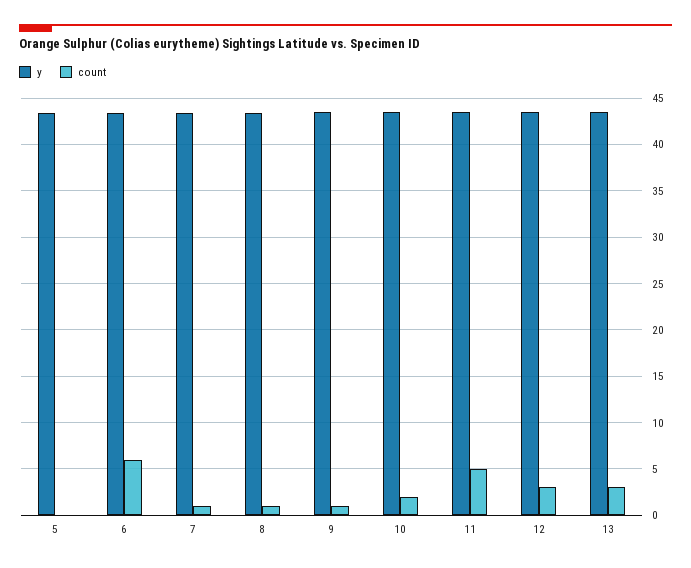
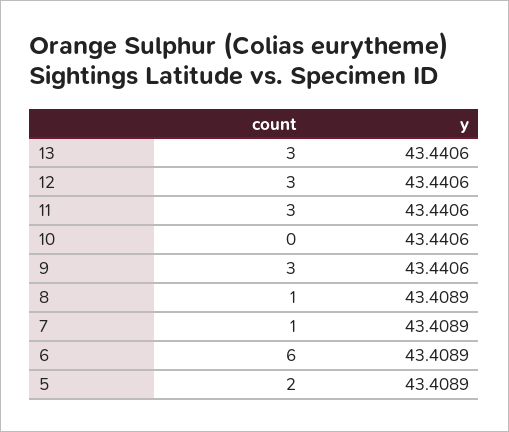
  {
    "y": {
      "5": 43.4089,
      "6": 43.4089,
      "7": 43.4089,
      "8": 43.4089,
      "9": 43.4406,
      "10": 43.4406,
      "11": 43.4406,
      "12": 43.4406,
      "13": 43.4406
    },
    "count": {
-     "5": 0,
+     "5": 2,
      "6": 6,
      "7": 1,
      "8": 1,
-     "9": 1,
+     "9": 3,
-     "10": 2,
+     "10": 0,
-     "11": 5,
+     "11": 3,
      "12": 3,
      "13": 3
    }
  }

